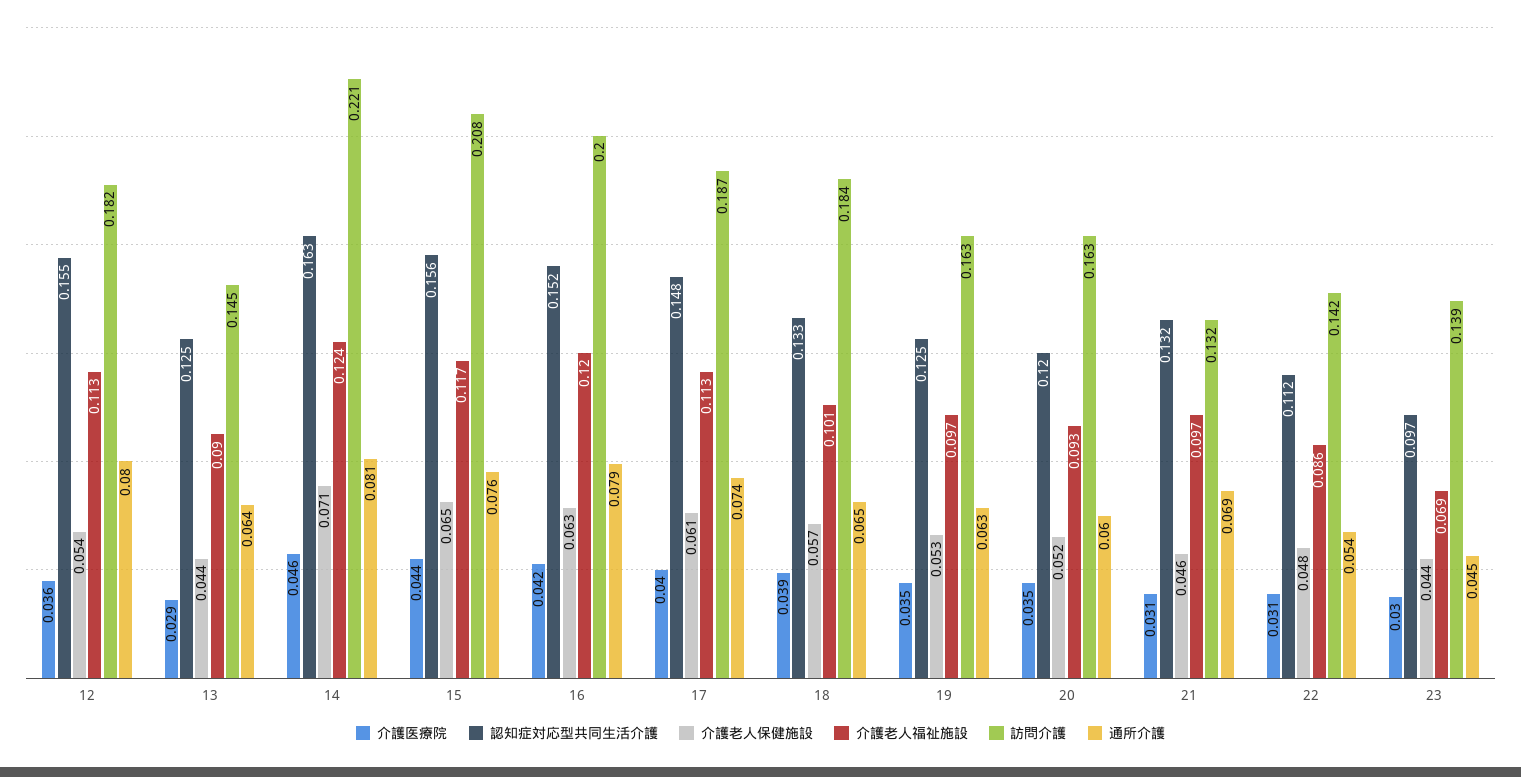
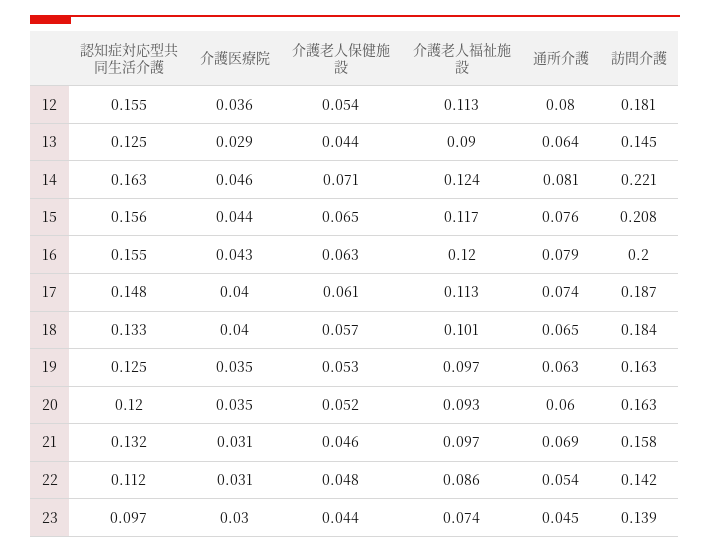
  {
    "介護医療院": {
      "12": 0.036,
      "13": 0.029,
      "14": 0.046,
      "15": 0.044,
-     "16": 0.042,
+     "16": 0.043,
      "17": 0.04,
-     "18": 0.039,
+     "18": 0.04,
      "19": 0.035,
      "20": 0.035,
      "21": 0.031,
      "22": 0.031,
      "23": 0.03
    },
    "認知症対応型共同生活介護": {
      "12": 0.155,
      "13": 0.125,
      "14": 0.163,
      "15": 0.156,
-     "16": 0.152,
+     "16": 0.155,
      "17": 0.148,
      "18": 0.133,
      "19": 0.125,
      "20": 0.12,
      "21": 0.132,
      "22": 0.112,
      "23": 0.097
    },
    "介護老人保健施設": {
      "12": 0.054,
      "13": 0.044,
      "14": 0.071,
      "15": 0.065,
      "16": 0.063,
      "17": 0.061,
      "18": 0.057,
      "19": 0.053,
      "20": 0.052,
      "21": 0.046,
      "22": 0.048,
      "23": 0.044
    },
    "介護老人福祉施設": {
      "12": 0.113,
      "13": 0.09,
      "14": 0.124,
      "15": 0.117,
      "16": 0.12,
      "17": 0.113,
      "18": 0.101,
      "19": 0.097,
      "20": 0.093,
      "21": 0.097,
      "22": 0.086,
-     "23": 0.069
+     "23": 0.074
    },
    "訪問介護": {
-     "12": 0.182,
+     "12": 0.181,
      "13": 0.145,
      "14": 0.221,
      "15": 0.208,
      "16": 0.2,
      "17": 0.187,
      "18": 0.184,
      "19": 0.163,
      "20": 0.163,
-     "21": 0.132,
+     "21": 0.158,
      "22": 0.142,
      "23": 0.139
    },
    "通所介護": {
      "12": 0.08,
      "13": 0.064,
      "14": 0.081,
      "15": 0.076,
      "16": 0.079,
      "17": 0.074,
      "18": 0.065,
      "19": 0.063,
      "20": 0.06,
      "21": 0.069,
      "22": 0.054,
      "23": 0.045
    }
  }

